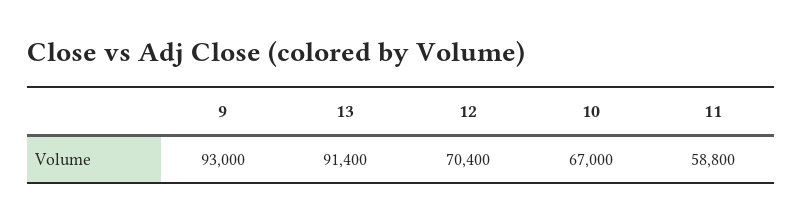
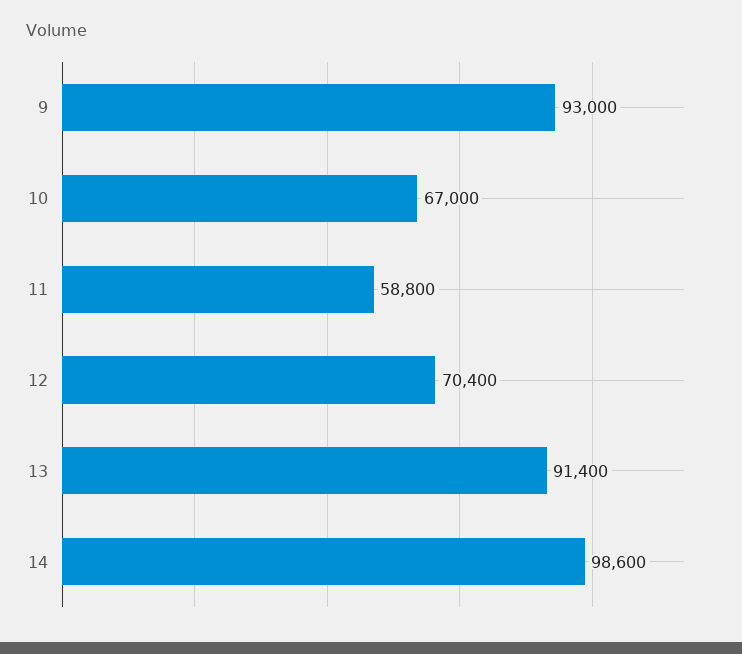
  {
    "9": 93000,
    "13": 91400,
    "12": 70400,
    "10": 67000,
-   "11": 58800
+   "11": 58800,
+   "14": 98600
  }

